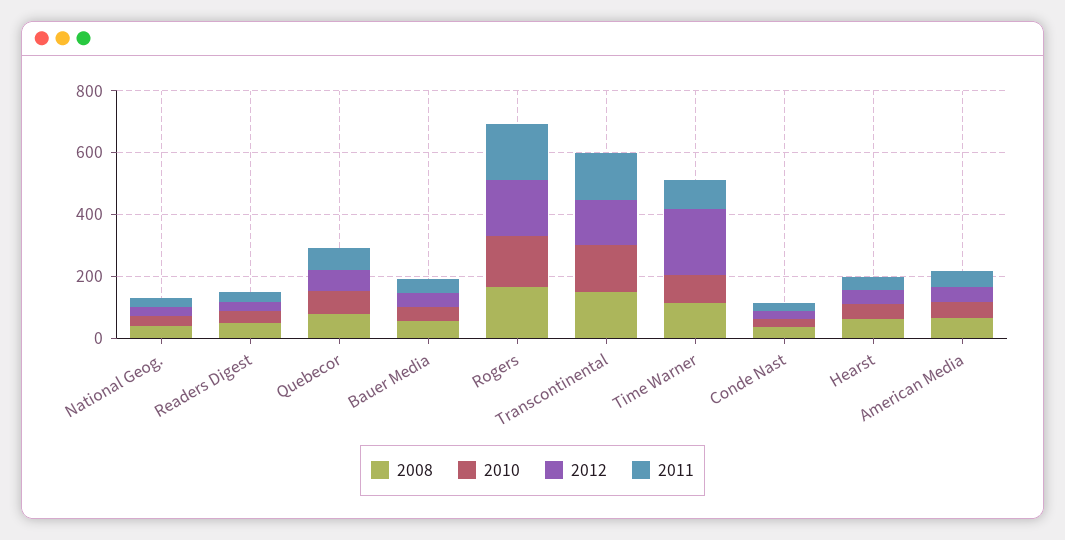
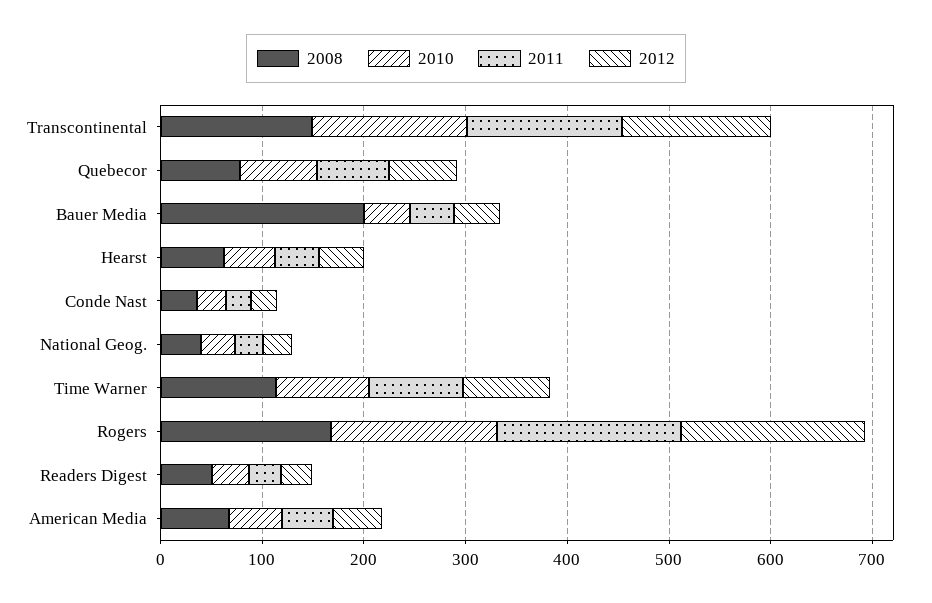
  {
    "2008": {
      "National Geog.": 40,
      "Readers Digest": 60,
      "Quebecor": 80,
-     "Bauer Media": 50,
+     "Bauer Media": 200,
      "Rogers": 160,
      "Transcontinental": 140,
      "Time Warner": 120,
      "Conde Nast": 40,
      "Hearst": 60,
      "American Media": 60
    },
    "2010": {
      "National Geog.": 40,
      "Readers Digest": 40,
      "Quebecor": 80,
      "Bauer Media": 40,
      "Rogers": 160,
      "Transcontinental": 160,
      "Time Warner": 100,
      "Conde Nast": 20,
      "Hearst": 60,
      "American Media": 60
    },
    "2012": {
      "National Geog.": 20,
      "Readers Digest": 40,
      "Quebecor": 60,
      "Bauer Media": 40,
      "Rogers": 180,
      "Transcontinental": 140,
-     "Time Warner": 200,
+     "Time Warner": 80,
      "Conde Nast": 20,
      "Hearst": 40,
      "American Media": 40
    },
    "2011": {
      "National Geog.": 20,
      "Readers Digest": 40,
      "Quebecor": 80,
      "Bauer Media": 40,
      "Rogers": 180,
      "Transcontinental": 160,
      "Time Warner": 100,
      "Conde Nast": 20,
      "Hearst": 40,
      "American Media": 60
    }
  }

